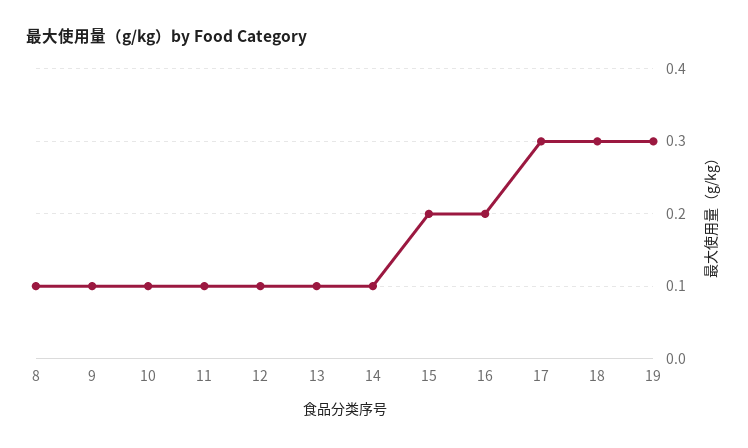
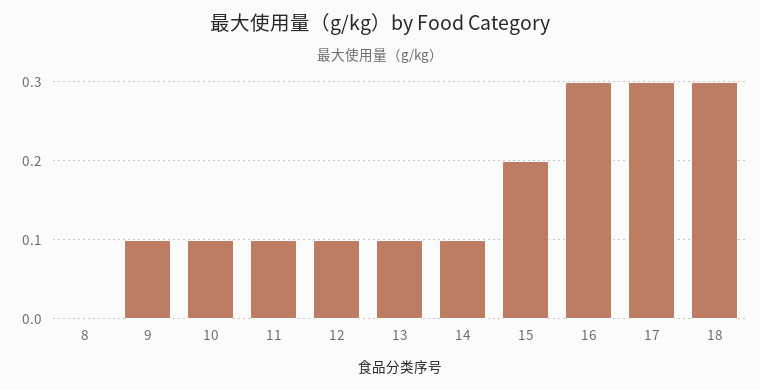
  {
-   "8": 0.1,
+   "8": 0,
    "9": 0.1,
    "10": 0.1,
    "11": 0.1,
    "12": 0.1,
    "13": 0.1,
    "14": 0.1,
    "15": 0.2,
-   "16": 0.2,
+   "16": 0.3,
    "17": 0.3,
-   "18": 0.3,
+   "18": 0.3
-   "19": 0.3
  }

